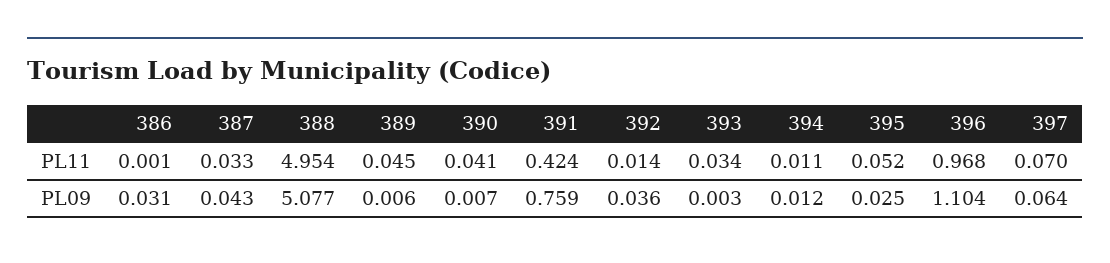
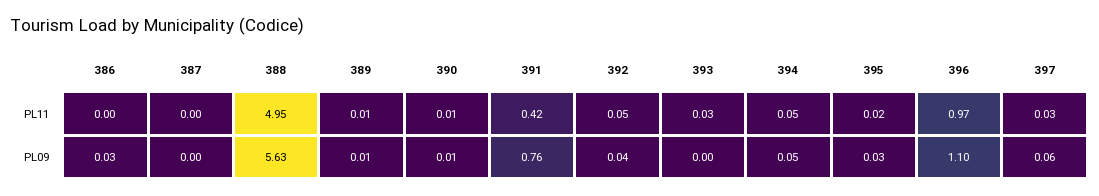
  {
    "386": {
      "PL11": 0.001,
      "PL09": 0.031
    },
    "387": {
-     "PL11": 0.033,
+     "PL11": 0,
-     "PL09": 0.043
+     "PL09": 0
    },
    "388": {
      "PL11": 4.954,
-     "PL09": 5.077
+     "PL09": 5.63
    },
    "389": {
-     "PL11": 0.045,
+     "PL11": 0.01,
      "PL09": 0.006
    },
    "390": {
-     "PL11": 0.041,
+     "PL11": 0.01,
      "PL09": 0.007
    },
    "391": {
      "PL11": 0.424,
      "PL09": 0.759
    },
    "392": {
-     "PL11": 0.014,
+     "PL11": 0.05,
      "PL09": 0.036
    },
    "393": {
      "PL11": 0.034,
      "PL09": 0.003
    },
    "394": {
-     "PL11": 0.011,
+     "PL11": 0.05,
-     "PL09": 0.012
+     "PL09": 0.05
    },
    "395": {
-     "PL11": 0.052,
+     "PL11": 0.02,
      "PL09": 0.025
    },
    "396": {
      "PL11": 0.968,
      "PL09": 1.104
    },
    "397": {
-     "PL11": 0.07,
+     "PL11": 0.03,
      "PL09": 0.064
    }
  }

